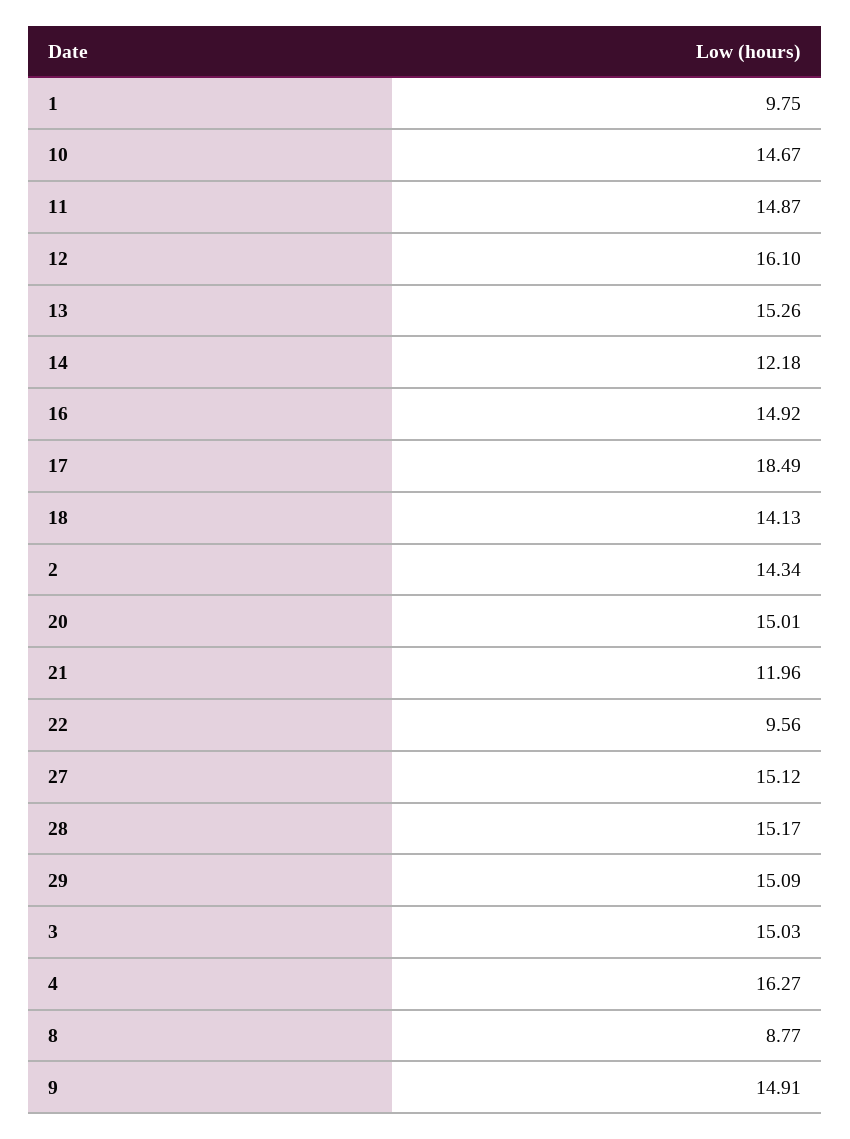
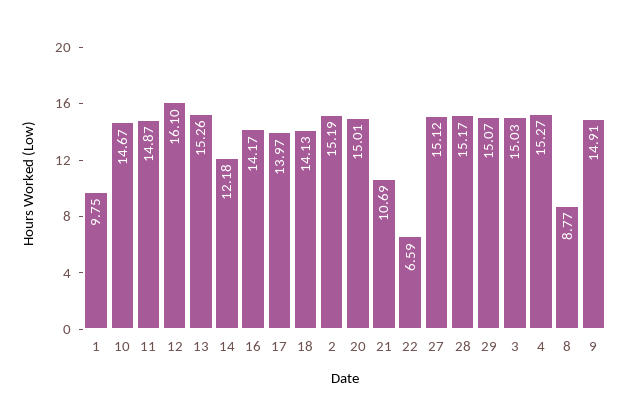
  {
    "1": 9.75,
    "10": 14.67,
    "11": 14.87,
    "12": 16.1,
    "13": 15.26,
    "14": 12.18,
-   "16": 14.92,
+   "16": 14.17,
-   "17": 18.49,
+   "17": 13.97,
    "18": 14.13,
-   "2": 14.34,
+   "2": 15.19,
    "20": 15.01,
-   "21": 11.96,
+   "21": 10.69,
-   "22": 9.56,
+   "22": 6.59,
    "27": 15.12,
    "28": 15.17,
-   "29": 15.09,
+   "29": 15.07,
    "3": 15.03,
-   "4": 16.27,
+   "4": 15.27,
    "8": 8.77,
    "9": 14.91
  }

